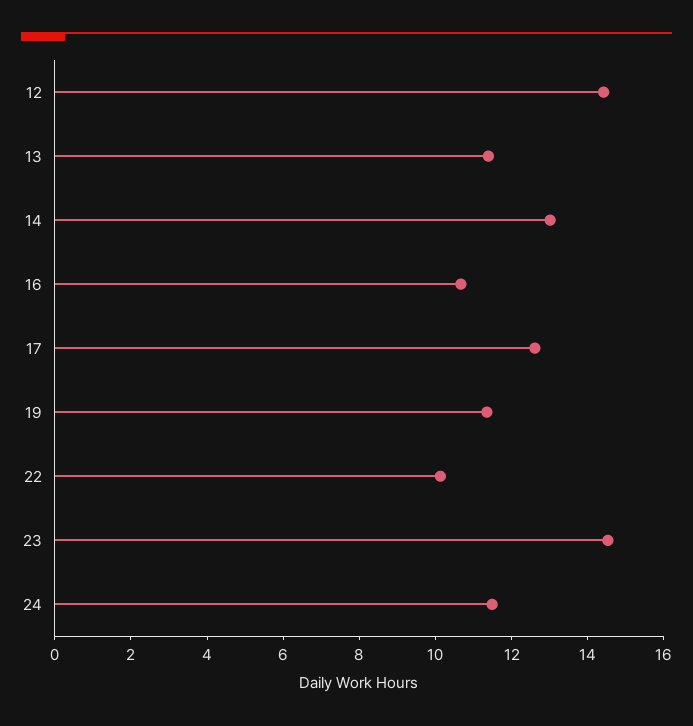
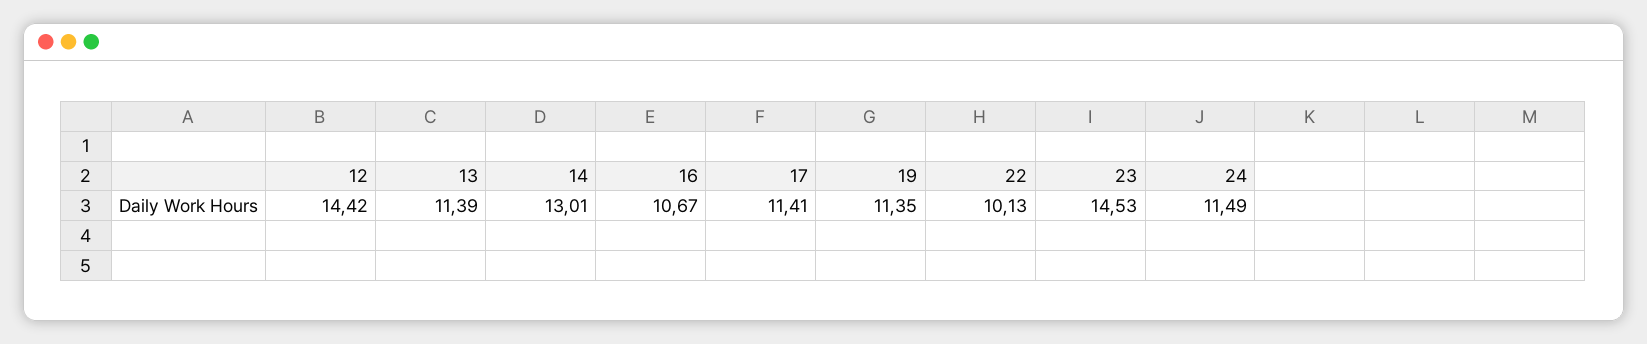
  {
    "12": 14.42,
    "13": 11.39,
    "14": 13.01,
    "16": 10.67,
-   "17": 12.5,
+   "17": 11.41,
    "19": 11.35,
    "22": 10.13,
    "23": 14.53,
    "24": 11.49
  }

